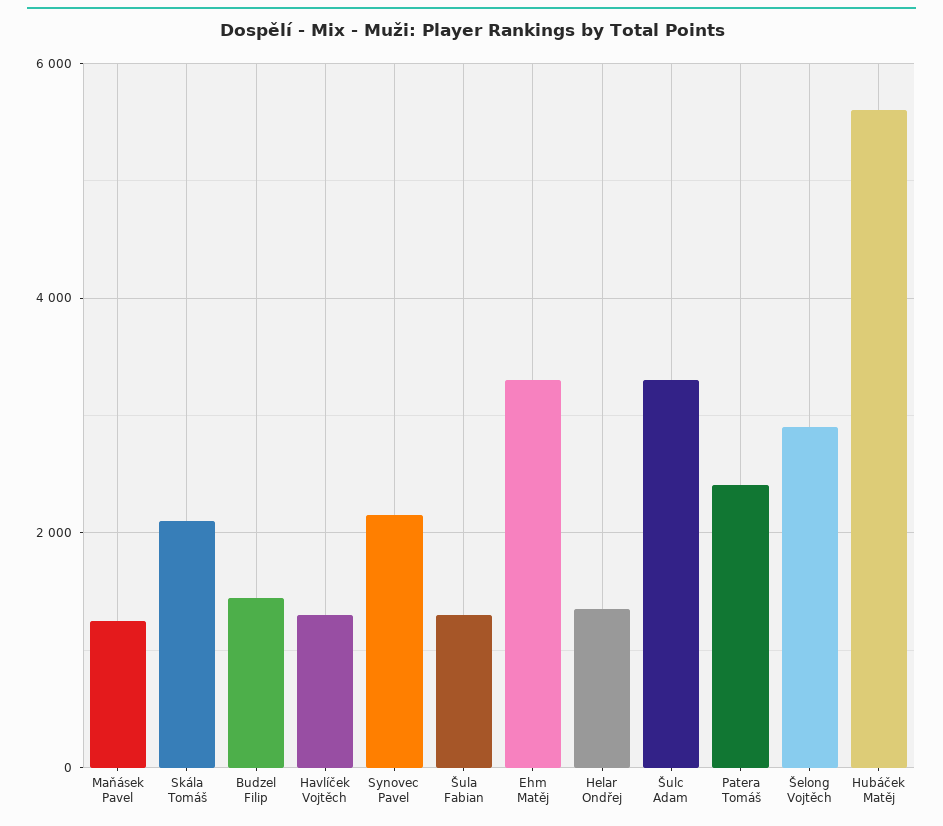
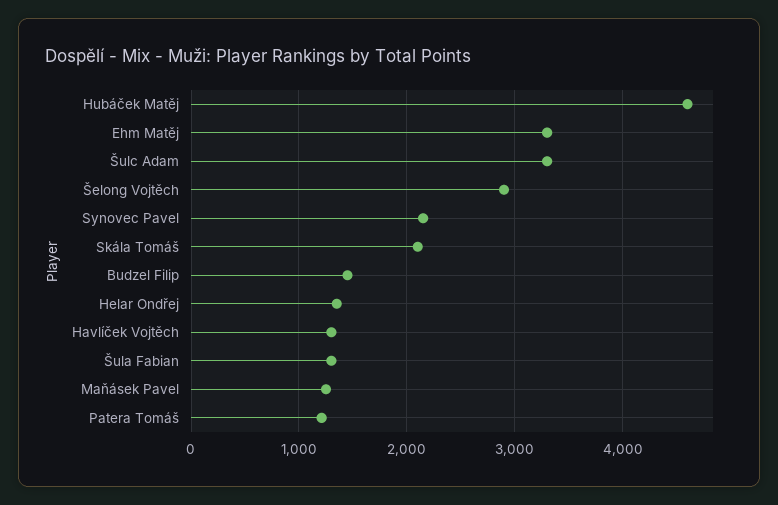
  {
    "Maňásek Pavel": 1300,
    "Skála Tomáš": 2100,
    "Budzel Filip": 1500,
    "Havlíček Vojtěch": 1300,
    "Synovec Pavel": 2200,
    "Šula Fabian": 1300,
    "Ehm Matěj": 3300,
    "Helar Ondřej": 1400,
    "Šulc Adam": 3300,
-   "Patera Tomáš": 2400,
+   "Patera Tomáš": 1200,
    "Šelong Vojtěch": 2900,
-   "Hubáček Matěj": 5600
+   "Hubáček Matěj": 4600
  }

